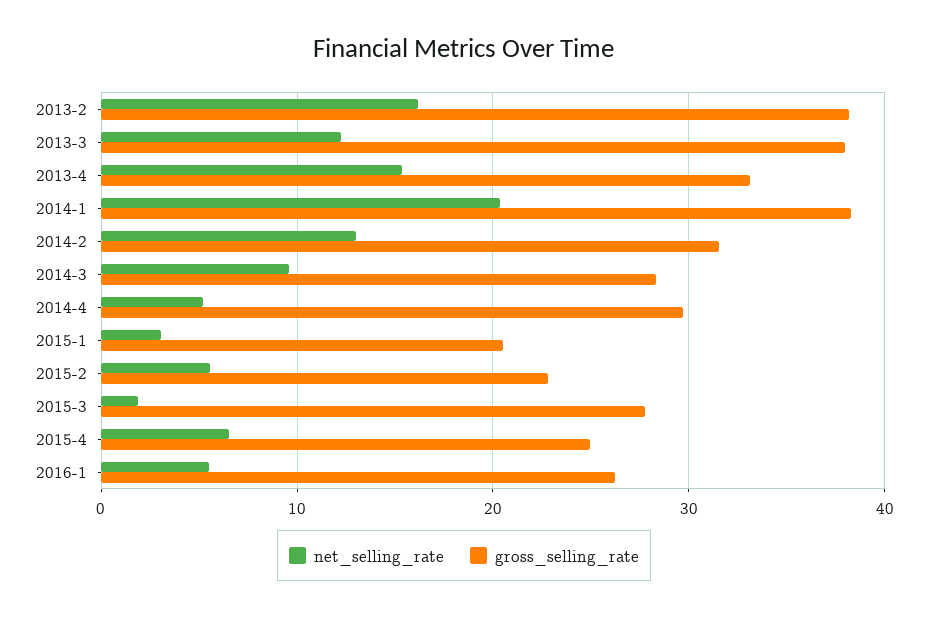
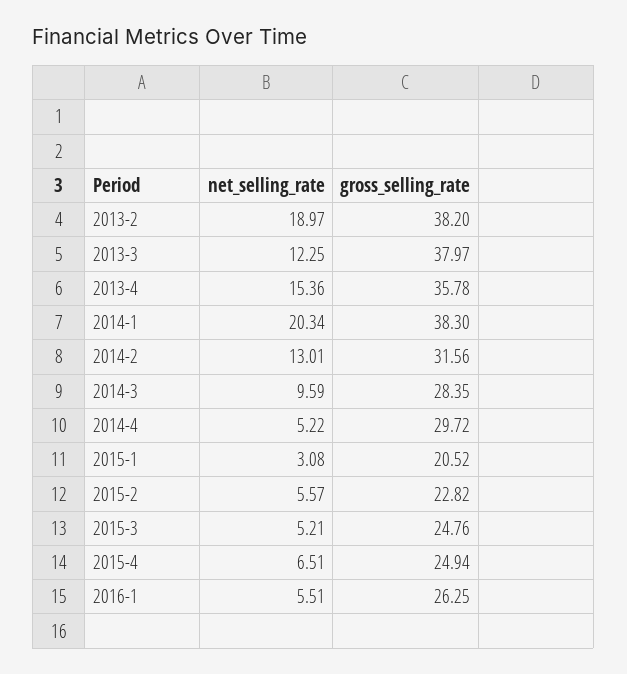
  {
    "net_selling_rate": {
-     "2013-2": 16,
+     "2013-2": 18.97,
      "2013-3": 12.25,
      "2013-4": 15.36,
      "2014-1": 20.34,
      "2014-2": 13.01,
      "2014-3": 9.59,
      "2014-4": 5.22,
      "2015-1": 3.08,
      "2015-2": 5.57,
-     "2015-3": 2,
+     "2015-3": 5.21,
      "2015-4": 6.51,
      "2016-1": 5.51
    },
    "gross_selling_rate": {
      "2013-2": 38.2,
      "2013-3": 37.97,
-     "2013-4": 33,
+     "2013-4": 35.78,
      "2014-1": 38.3,
      "2014-2": 31.56,
      "2014-3": 28.35,
      "2014-4": 29.72,
      "2015-1": 20.52,
      "2015-2": 22.82,
-     "2015-3": 28,
+     "2015-3": 24.76,
      "2015-4": 24.94,
      "2016-1": 26.25
    }
  }

